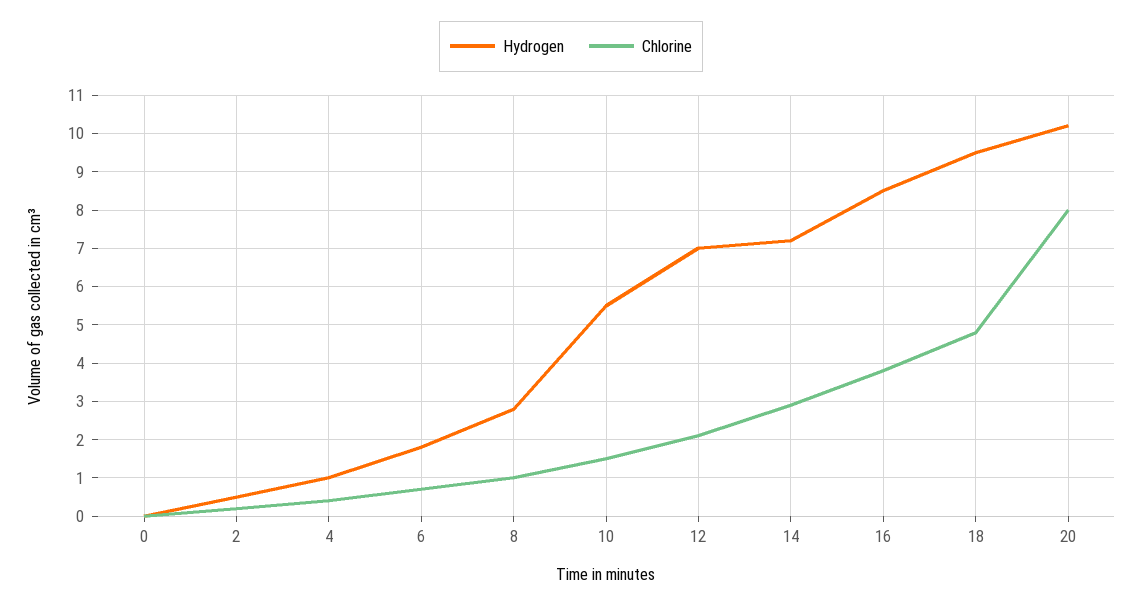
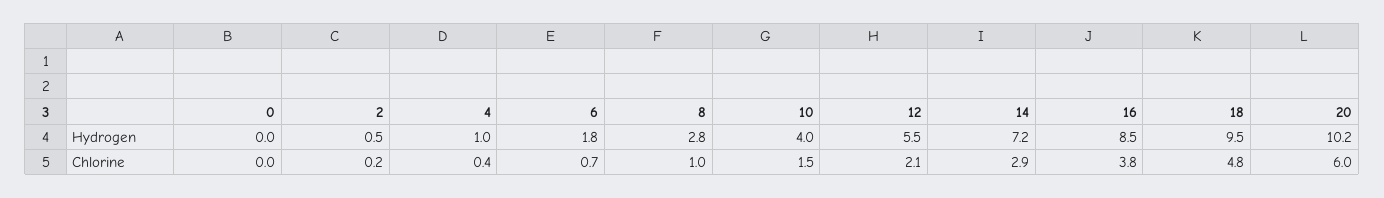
  {
    "Hydrogen": {
      "0": 0,
      "2": 0.5,
      "4": 1,
      "6": 1.8,
      "8": 2.8,
-     "10": 5.5,
+     "10": 4,
-     "12": 7,
+     "12": 5.5,
      "14": 7.2,
      "16": 8.5,
      "18": 9.5,
      "20": 10.2
    },
    "Chlorine": {
      "0": 0,
      "2": 0.2,
      "4": 0.4,
      "6": 0.7,
      "8": 1,
      "10": 1.5,
      "12": 2.1,
      "14": 2.9,
      "16": 3.8,
      "18": 4.8,
-     "20": 8
+     "20": 6
    }
  }

